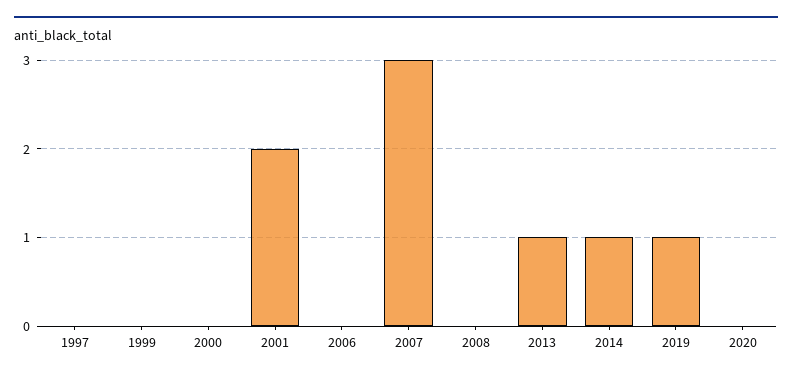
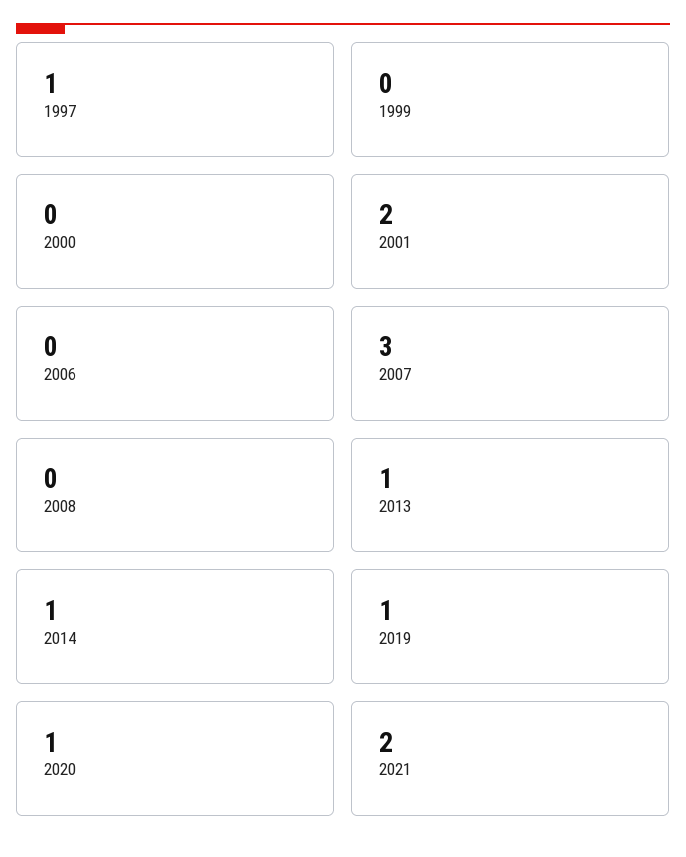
  {
-   "1997": 0,
+   "1997": 1,
    "1999": 0,
    "2000": 0,
    "2001": 2,
    "2006": 0,
    "2007": 3,
    "2008": 0,
    "2013": 1,
    "2014": 1,
    "2019": 1,
-   "2020": 0
+   "2020": 1,
+   "2021": 2
  }

